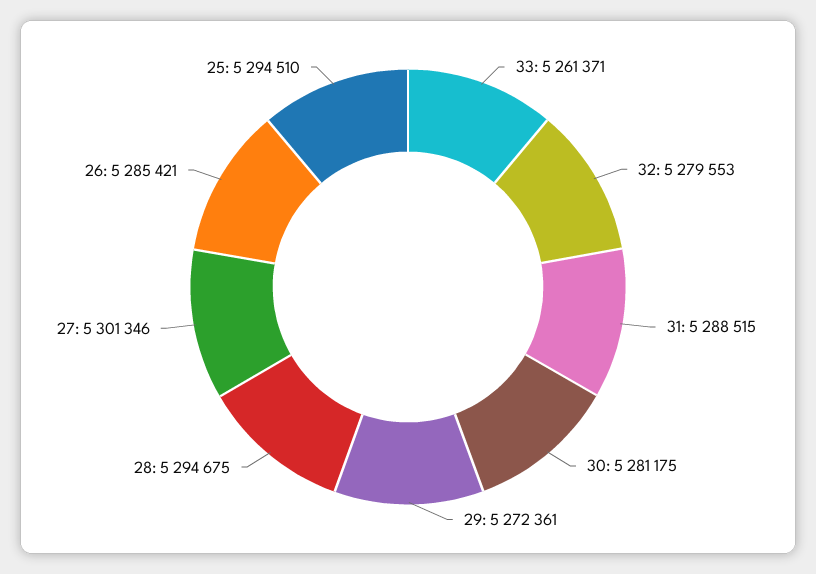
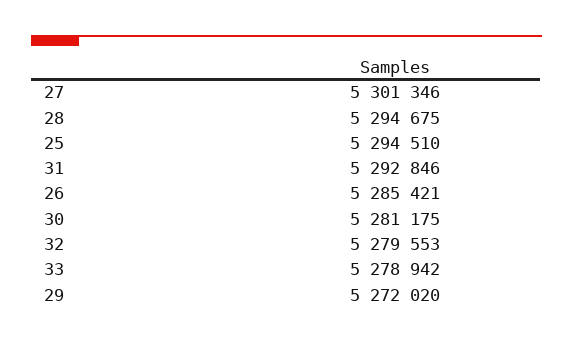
  {
-   "33": 5261371,
+   "33": 5278942,
    "32": 5279553,
-   "31": 5288515,
+   "31": 5292846,
    "30": 5281175,
-   "29": 5272361,
+   "29": 5272020,
    "28": 5294675,
    "27": 5301346,
    "26": 5285421,
    "25": 5294510
  }

